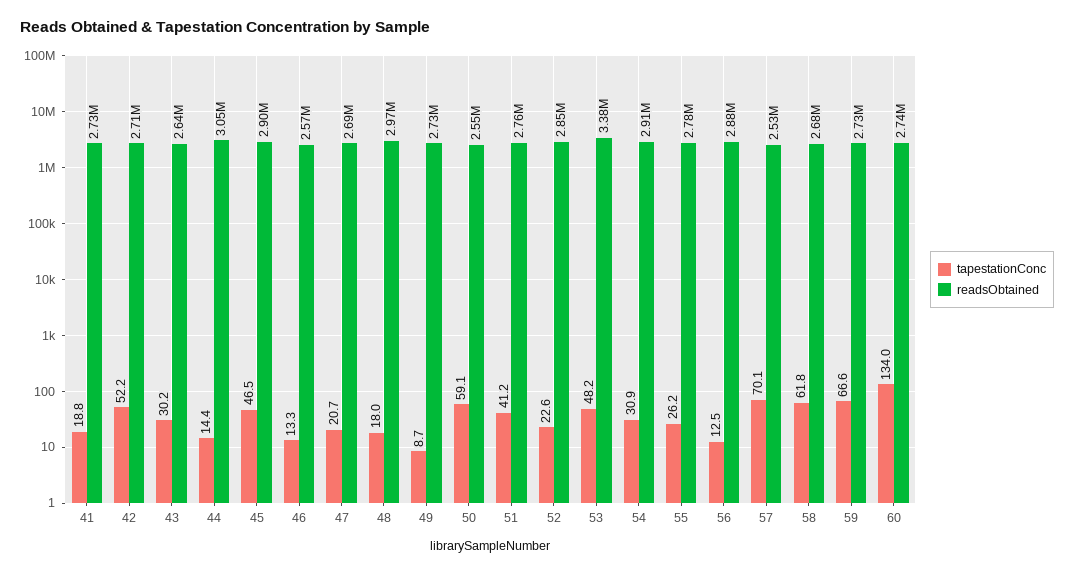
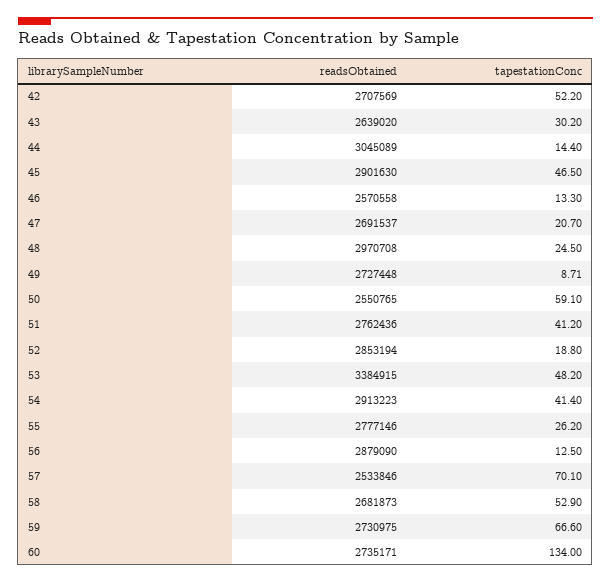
  {
    "tapestationConc": {
-     "41": 18.8,
      "42": 52.2,
      "43": 30.2,
      "44": 14.4,
      "45": 46.5,
      "46": 13.3,
      "47": 20.7,
-     "48": 18,
+     "48": 24.5,
      "49": 8.71,
      "50": 59.1,
      "51": 41.2,
-     "52": 22.6,
+     "52": 18.8,
      "53": 48.2,
-     "54": 30.9,
+     "54": 41.4,
      "55": 26.2,
      "56": 12.5,
      "57": 70.1,
-     "58": 61.8,
+     "58": 52.9,
      "59": 66.6,
      "60": 134
    },
    "readsObtained": {
-     "41": 2730000,
      "42": 2707569,
      "43": 2639020,
      "44": 3045089,
      "45": 2901630,
      "46": 2570558,
      "47": 2691537,
      "48": 2970708,
      "49": 2727448,
      "50": 2550765,
      "51": 2762436,
      "52": 2853194,
      "53": 3384915,
      "54": 2913223,
      "55": 2777146,
      "56": 2879090,
      "57": 2533846,
      "58": 2681873,
      "59": 2730975,
      "60": 2735171
    }
  }

